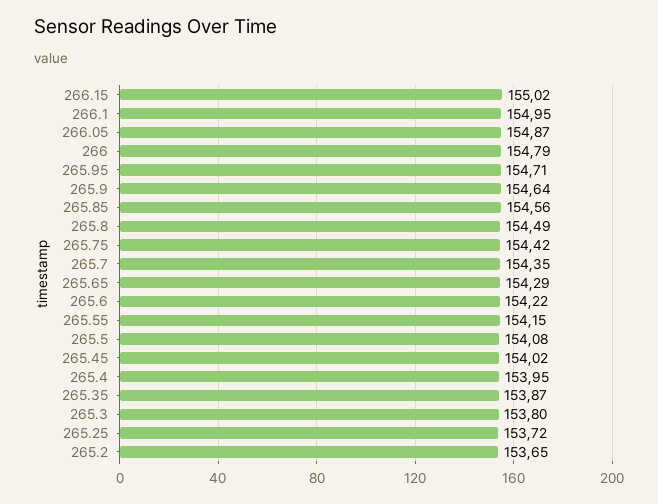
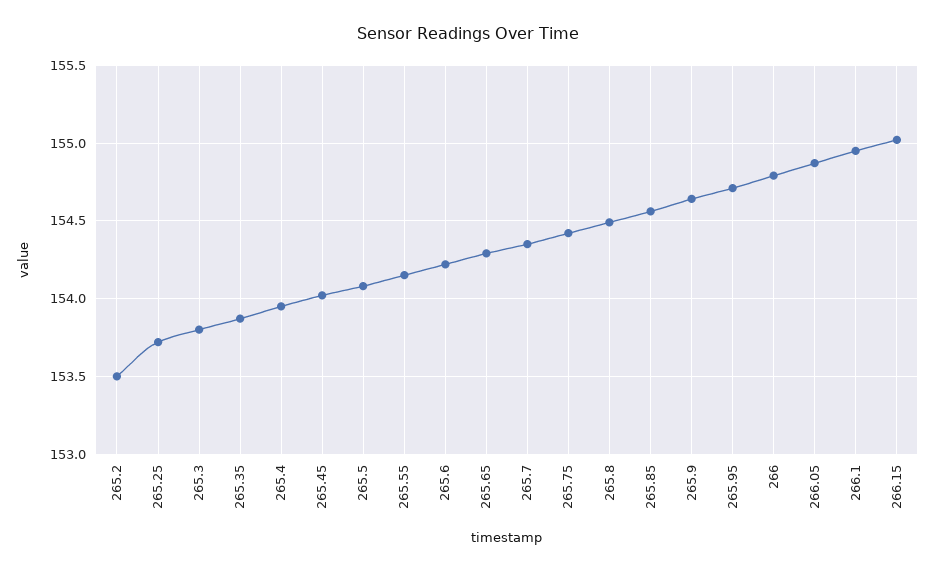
  {
    "266.15": 155.02,
    "266.1": 154.95,
    "266.05": 154.87,
    "266": 154.79,
    "265.95": 154.71,
    "265.9": 154.64,
    "265.85": 154.56,
    "265.8": 154.49,
    "265.75": 154.42,
    "265.7": 154.35,
    "265.65": 154.29,
    "265.6": 154.22,
    "265.55": 154.15,
    "265.5": 154.08,
    "265.45": 154.02,
    "265.4": 153.95,
    "265.35": 153.87,
    "265.3": 153.8,
    "265.25": 153.72,
-   "265.2": 153.65
+   "265.2": 153.5
  }

